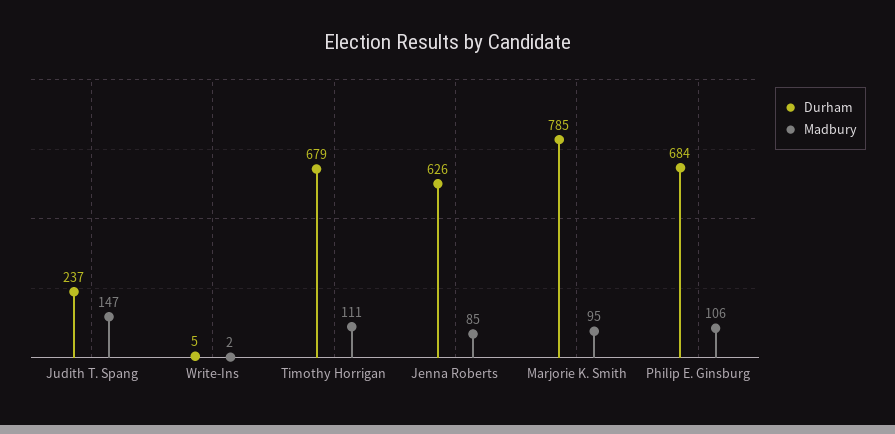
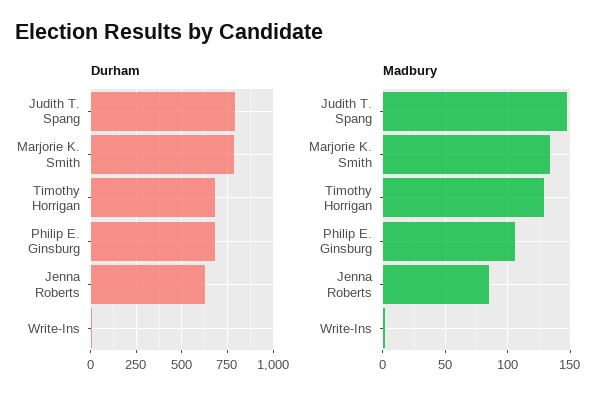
  {
    "Durham": {
-     "Judith T. Spang": 237,
+     "Judith T. Spang": 800,
      "Write-Ins": 5,
      "Timothy Horrigan": 679,
      "Jenna Roberts": 626,
      "Marjorie K. Smith": 785,
      "Philip E. Ginsburg": 684
    },
    "Madbury": {
      "Judith T. Spang": 147,
      "Write-Ins": 2,
-     "Timothy Horrigan": 111,
+     "Timothy Horrigan": 130,
      "Jenna Roberts": 85,
-     "Marjorie K. Smith": 95,
+     "Marjorie K. Smith": 135,
      "Philip E. Ginsburg": 106
    }
  }

